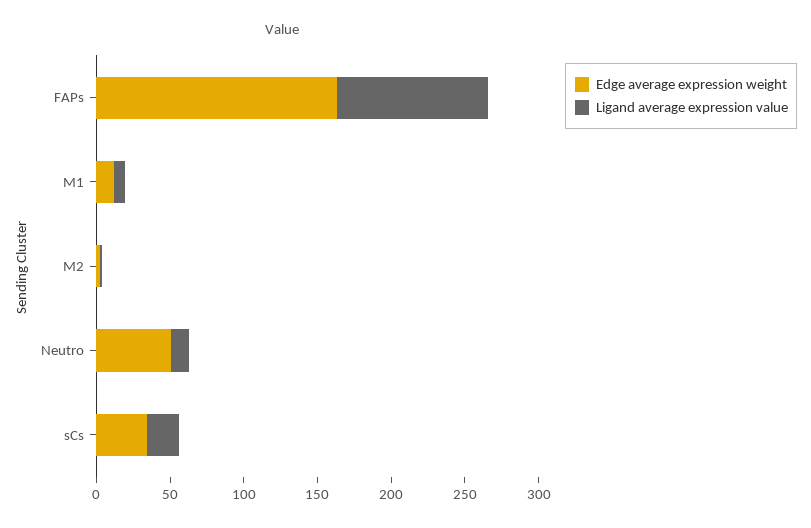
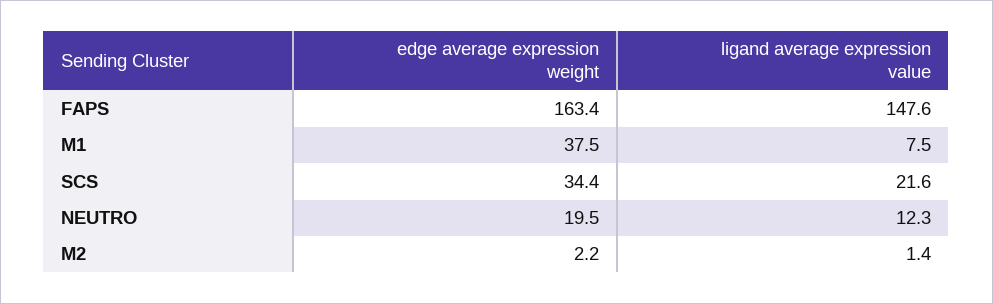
  {
    "Edge average expression weight": {
      "FAPs": 163.4,
-     "M1": 10,
+     "M1": 37.5,
      "M2": 2.2,
-     "Neutro": 50,
+     "Neutro": 19.5,
      "sCs": 34.4
    },
    "Ligand average expression value": {
-     "FAPs": 100,
+     "FAPs": 147.6,
      "M1": 7.5,
      "M2": 1.4,
      "Neutro": 12.3,
      "sCs": 21.6
    }
  }

